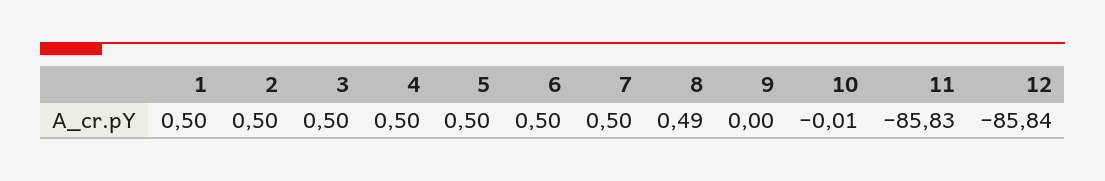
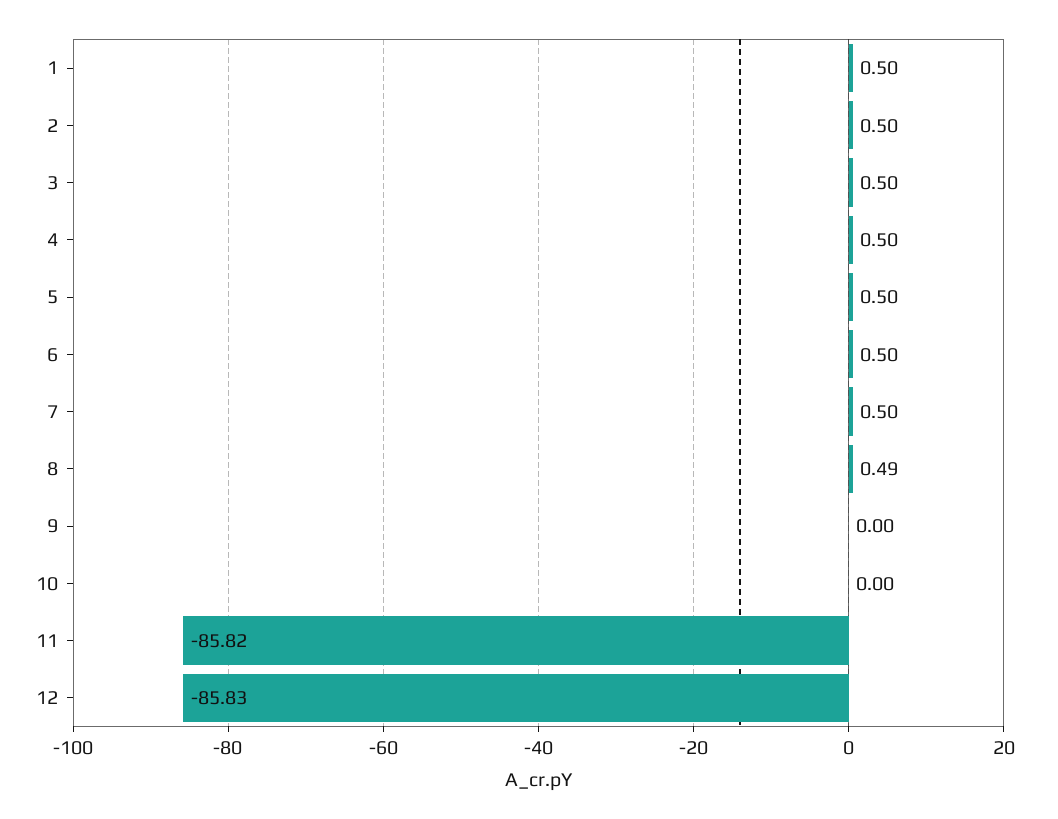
  {
    "1": 0.5,
    "2": 0.5,
    "3": 0.5,
    "4": 0.5,
    "5": 0.5,
    "6": 0.5,
    "7": 0.5,
    "8": 0.49,
    "9": 0,
-   "10": -0.01,
+   "10": 0,
-   "11": -85.83,
+   "11": -85.82,
-   "12": -85.84
+   "12": -85.83
  }

